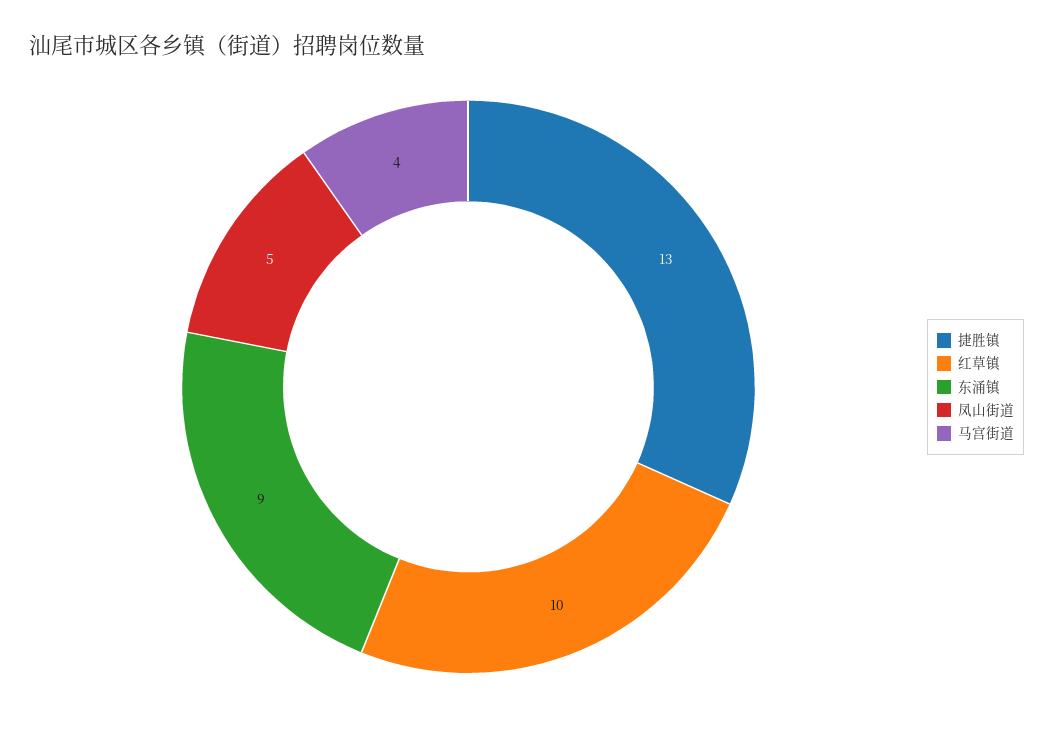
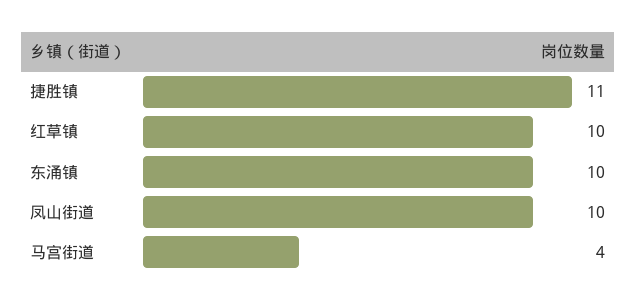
  {
-   "捷胜镇": 13,
+   "捷胜镇": 11,
    "红草镇": 10,
-   "东涌镇": 9,
+   "东涌镇": 10,
-   "凤山街道": 5,
+   "凤山街道": 10,
    "马宫街道": 4
  }

